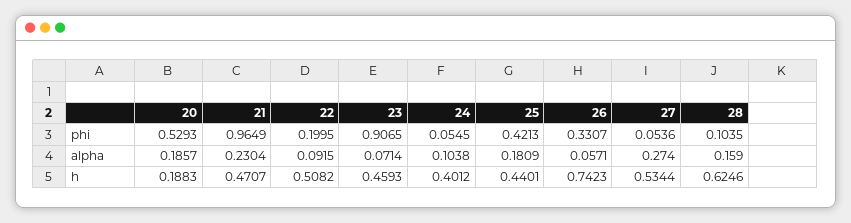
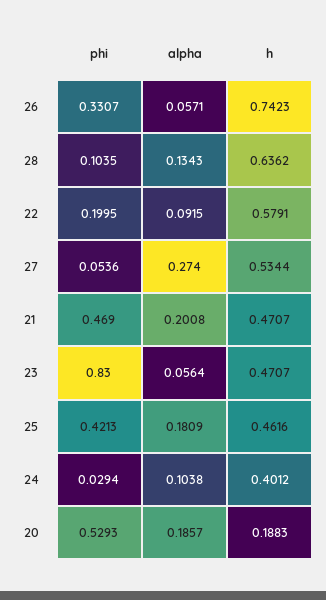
  {
    "20": {
      "phi": 0.5293,
      "alpha": 0.1857,
      "h": 0.1883
    },
    "21": {
-     "phi": 0.9649,
+     "phi": 0.469,
-     "alpha": 0.2304,
+     "alpha": 0.2008,
      "h": 0.4707
    },
    "22": {
      "phi": 0.1995,
      "alpha": 0.0915,
-     "h": 0.5082
+     "h": 0.5791
    },
    "23": {
-     "phi": 0.9065,
+     "phi": 0.83,
-     "alpha": 0.0714,
+     "alpha": 0.0564,
-     "h": 0.4593
+     "h": 0.4707
    },
    "24": {
-     "phi": 0.0545,
+     "phi": 0.0294,
      "alpha": 0.1038,
      "h": 0.4012
    },
    "25": {
      "phi": 0.4213,
      "alpha": 0.1809,
-     "h": 0.4401
+     "h": 0.4616
    },
    "26": {
      "phi": 0.3307,
      "alpha": 0.0571,
      "h": 0.7423
    },
    "27": {
      "phi": 0.0536,
      "alpha": 0.274,
      "h": 0.5344
    },
    "28": {
      "phi": 0.1035,
-     "alpha": 0.159,
+     "alpha": 0.1343,
-     "h": 0.6246
+     "h": 0.6362
    }
  }

